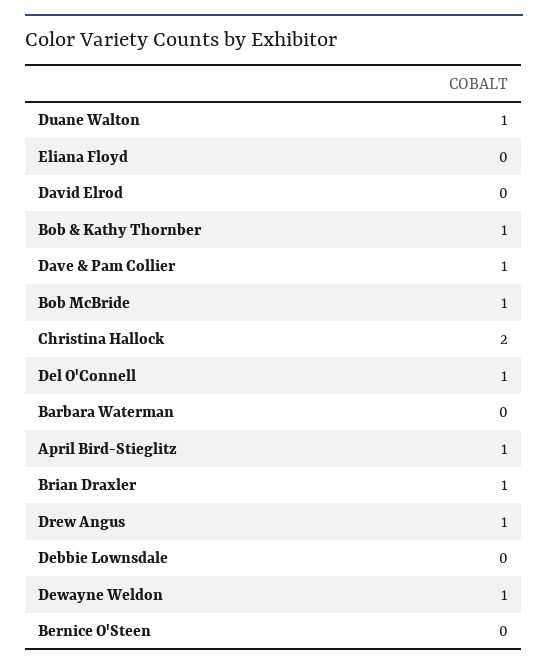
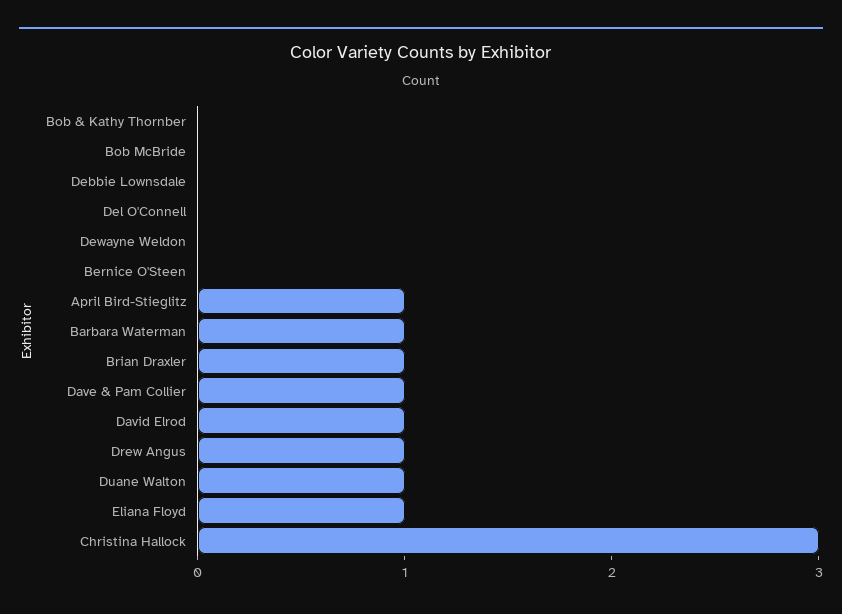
  {
    "Duane Walton": 1,
-   "Eliana Floyd": 0,
+   "Eliana Floyd": 1,
-   "David Elrod": 0,
+   "David Elrod": 1,
-   "Bob & Kathy Thornber": 1,
+   "Bob & Kathy Thornber": 0,
    "Dave & Pam Collier": 1,
-   "Bob McBride": 1,
+   "Bob McBride": 0,
-   "Christina Hallock": 2,
+   "Christina Hallock": 3,
-   "Del O'Connell": 1,
+   "Del O'Connell": 0,
-   "Barbara Waterman": 0,
+   "Barbara Waterman": 1,
    "April Bird-Stieglitz": 1,
    "Brian Draxler": 1,
    "Drew Angus": 1,
    "Debbie Lownsdale": 0,
-   "Dewayne Weldon": 1,
+   "Dewayne Weldon": 0,
    "Bernice O'Steen": 0
  }

